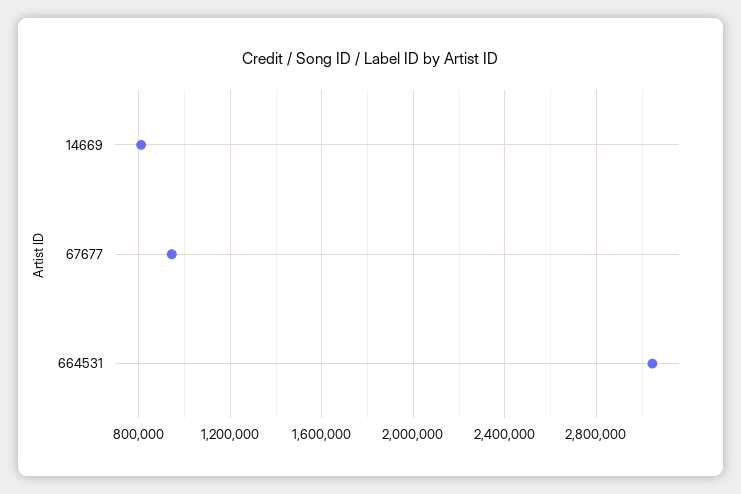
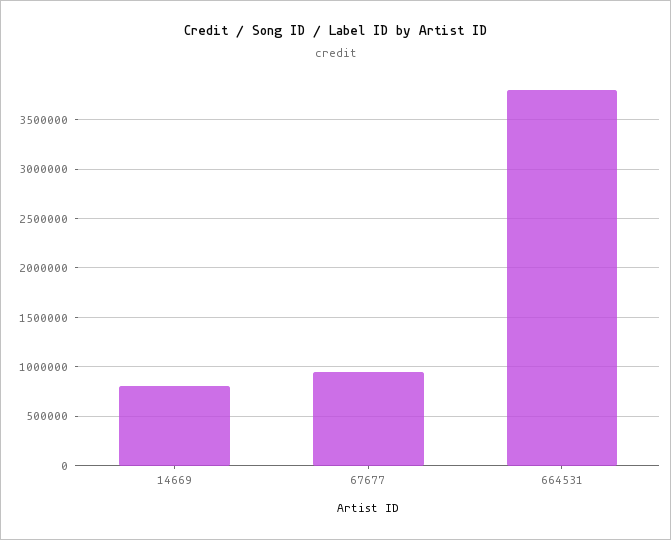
  {
    "14669": 800000,
    "67677": 950000,
-   "664531": 3050000
+   "664531": 3800000
  }

